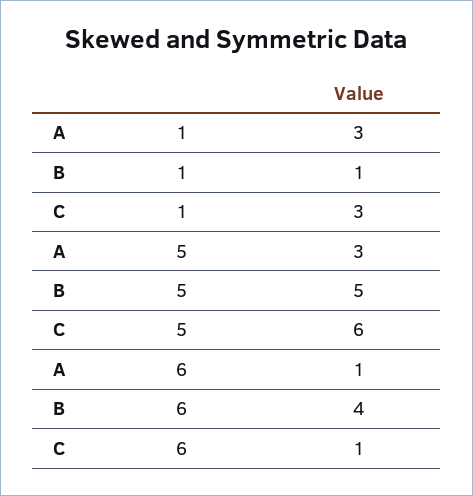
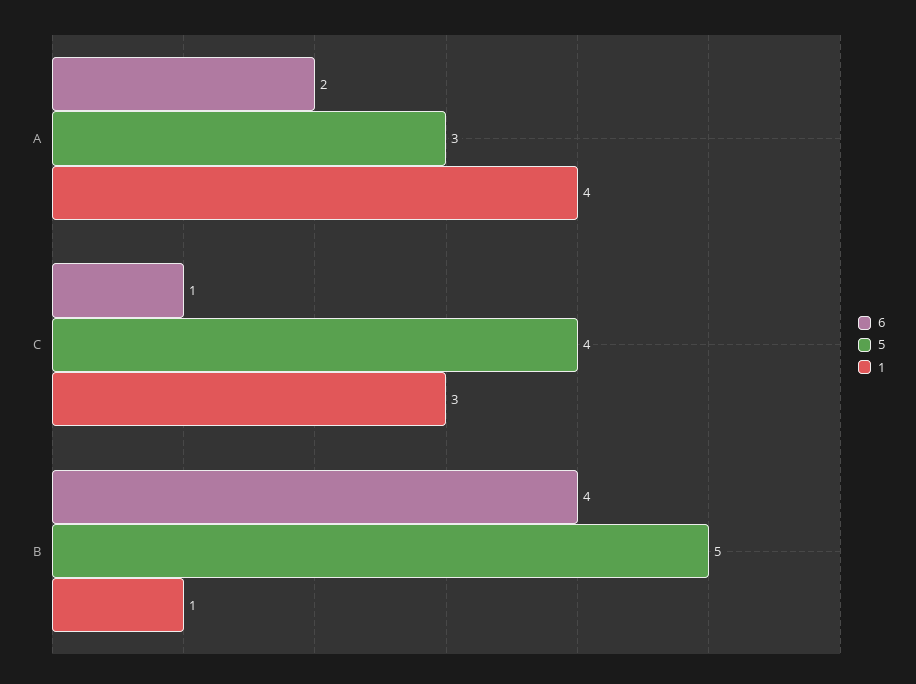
  {
    "1": {
-     "A": 3,
+     "A": 4,
      "B": 1,
      "C": 3
    },
    "5": {
      "A": 3,
      "B": 5,
-     "C": 6
+     "C": 4
    },
    "6": {
-     "A": 1,
+     "A": 2,
      "B": 4,
      "C": 1
    }
  }

